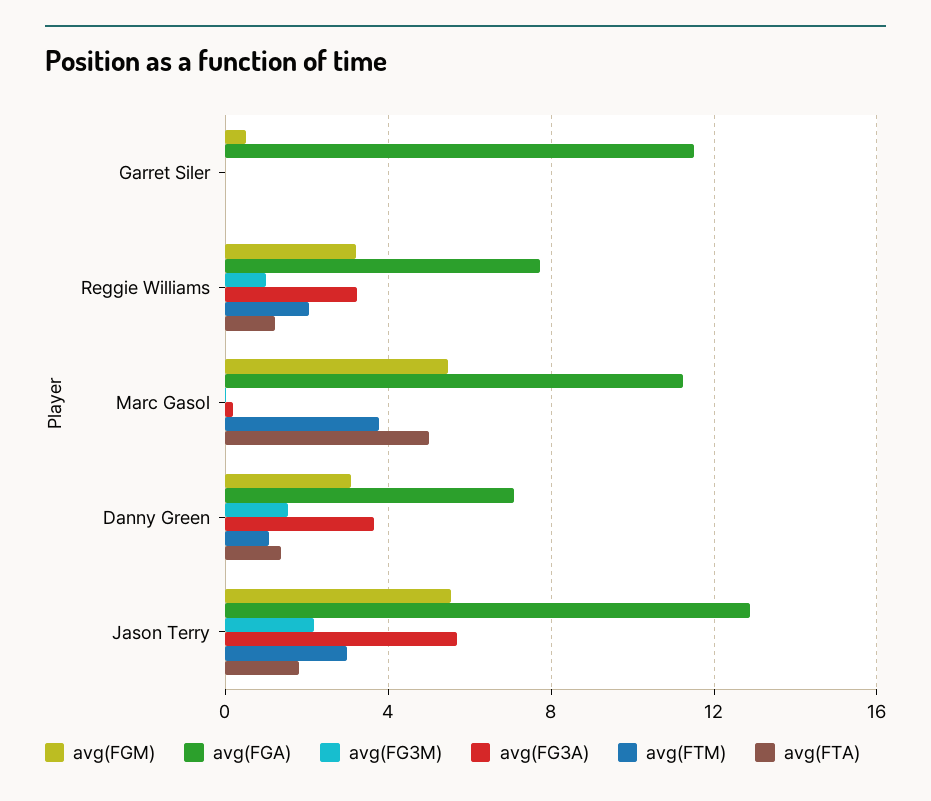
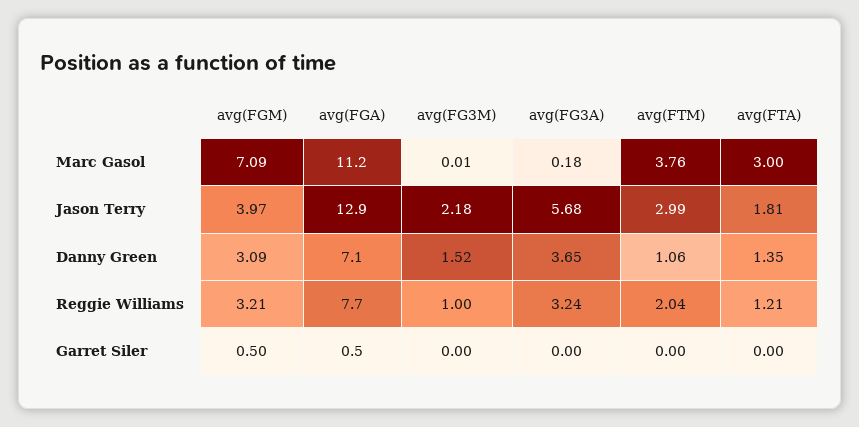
  {
    "avg(FGM)": {
      "Garret Siler": 0.5,
      "Reggie Williams": 3.21,
-     "Marc Gasol": 5.5,
+     "Marc Gasol": 7.09,
      "Danny Green": 3.09,
-     "Jason Terry": 5.5
+     "Jason Terry": 3.97
    },
    "avg(FGA)": {
-     "Garret Siler": 11.5,
+     "Garret Siler": 0.5,
      "Reggie Williams": 7.7,
      "Marc Gasol": 11.2,
      "Danny Green": 7.1,
      "Jason Terry": 12.9
    },
    "avg(FG3M)": {
      "Garret Siler": 0,
      "Reggie Williams": 1,
      "Marc Gasol": 0.01,
      "Danny Green": 1.52,
      "Jason Terry": 2.18
    },
    "avg(FG3A)": {
      "Garret Siler": 0,
      "Reggie Williams": 3.24,
      "Marc Gasol": 0.18,
      "Danny Green": 3.65,
      "Jason Terry": 5.68
    },
    "avg(FTM)": {
      "Garret Siler": 0,
      "Reggie Williams": 2.04,
      "Marc Gasol": 3.76,
      "Danny Green": 1.06,
      "Jason Terry": 2.99
    },
    "avg(FTA)": {
      "Garret Siler": 0,
      "Reggie Williams": 1.21,
-     "Marc Gasol": 5,
+     "Marc Gasol": 3,
      "Danny Green": 1.35,
      "Jason Terry": 1.81
    }
  }

